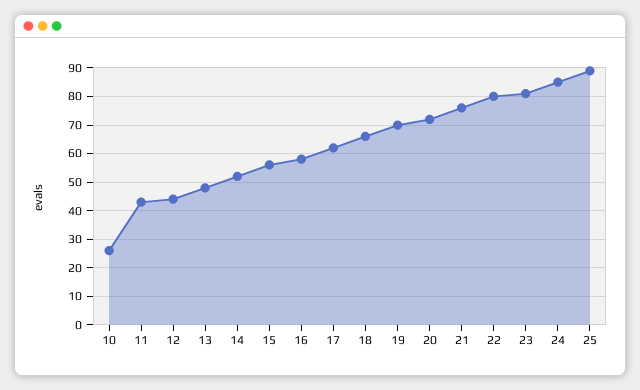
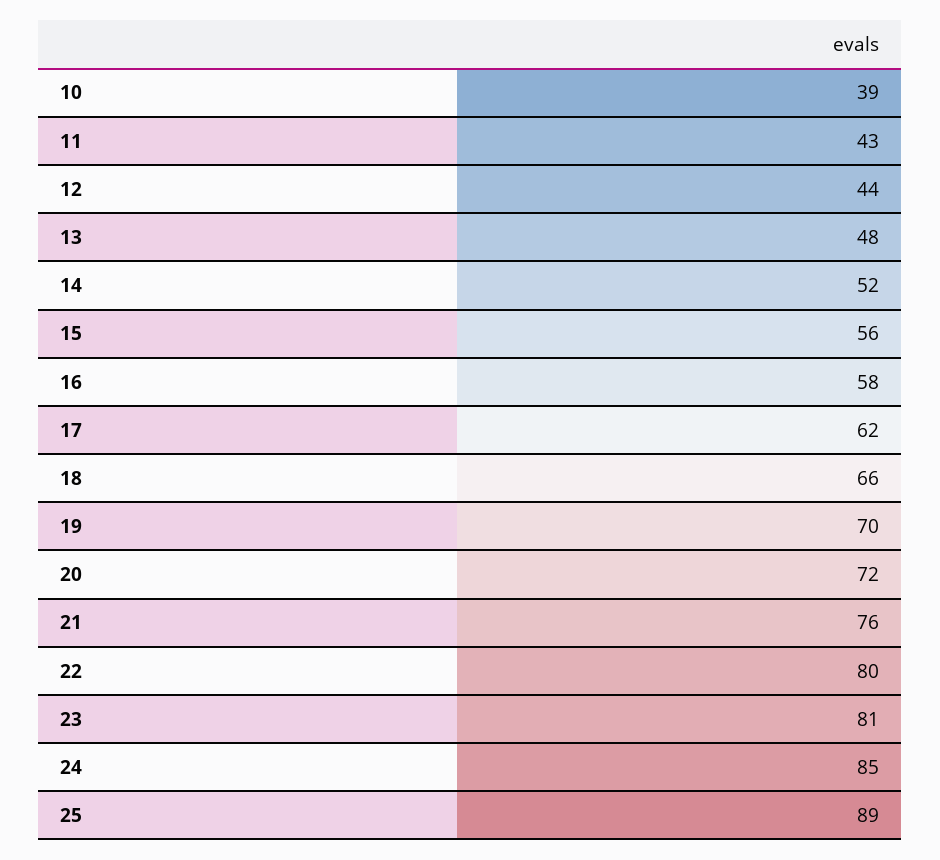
  {
-   "10": 25,
+   "10": 39,
    "11": 43,
    "12": 44,
    "13": 48,
    "14": 52,
    "15": 56,
    "16": 58,
    "17": 62,
    "18": 66,
    "19": 70,
    "20": 72,
    "21": 76,
    "22": 80,
    "23": 81,
    "24": 85,
    "25": 89
  }

